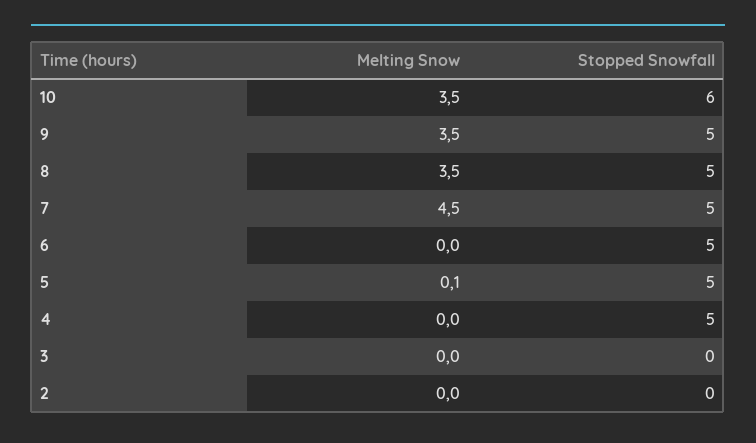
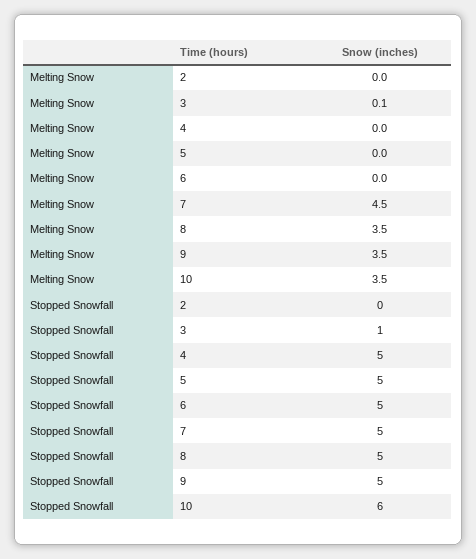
  {
    "Melting Snow": {
      "10": 3.5,
      "9": 3.5,
      "8": 3.5,
      "7": 4.5,
      "6": 0,
-     "5": 0.1,
+     "5": 0,
      "4": 0,
-     "3": 0,
+     "3": 0.1,
      "2": 0
    },
    "Stopped Snowfall": {
      "10": 6,
      "9": 5,
      "8": 5,
      "7": 5,
      "6": 5,
      "5": 5,
      "4": 5,
-     "3": 0,
+     "3": 1,
      "2": 0
    }
  }

